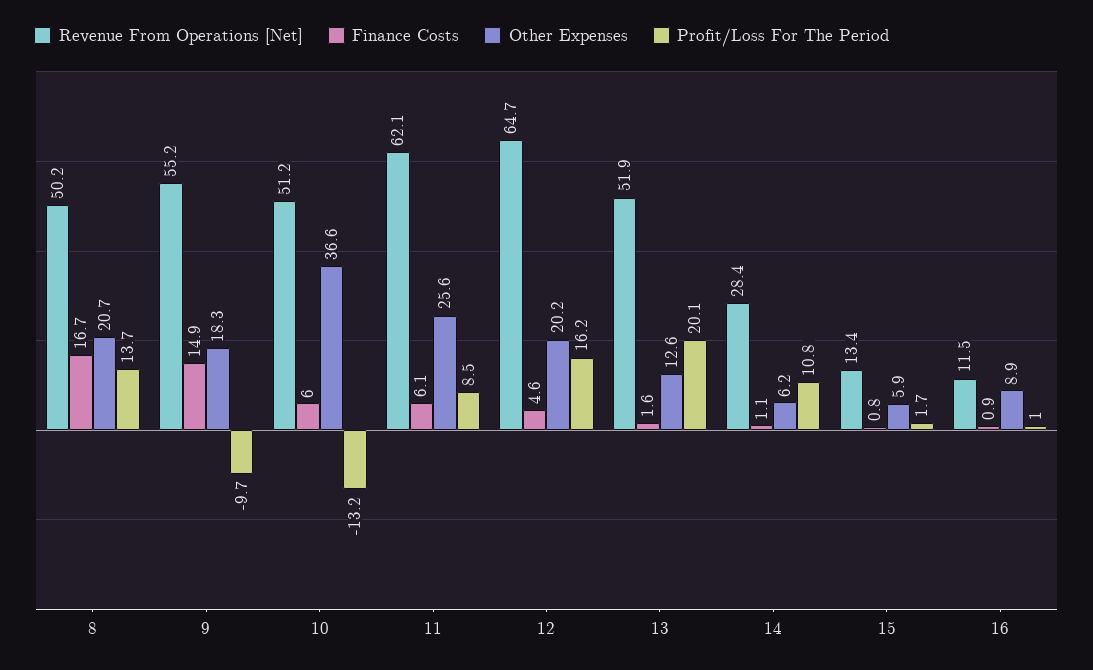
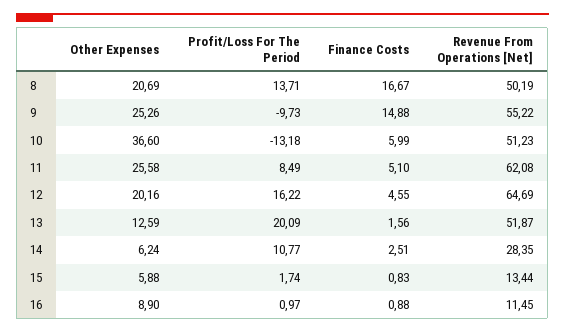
  {
    "Revenue From Operations [Net]": {
      "8": 50.19,
      "9": 55.22,
      "10": 51.23,
      "11": 62.08,
      "12": 64.69,
      "13": 51.87,
      "14": 28.35,
      "15": 13.44,
      "16": 11.45
    },
    "Finance Costs": {
      "8": 16.67,
      "9": 14.88,
      "10": 5.99,
-     "11": 6.1,
+     "11": 5.1,
      "12": 4.55,
      "13": 1.56,
-     "14": 1.1,
+     "14": 2.51,
      "15": 0.83,
      "16": 0.88
    },
    "Other Expenses": {
      "8": 20.69,
-     "9": 18.3,
+     "9": 25.26,
      "10": 36.6,
      "11": 25.58,
      "12": 20.16,
      "13": 12.59,
      "14": 6.24,
      "15": 5.88,
      "16": 8.9
    },
    "Profit/Loss For The Period": {
      "8": 13.71,
      "9": -9.73,
      "10": -13.18,
      "11": 8.49,
      "12": 16.22,
      "13": 20.09,
      "14": 10.77,
      "15": 1.74,
      "16": 0.97
    }
  }

